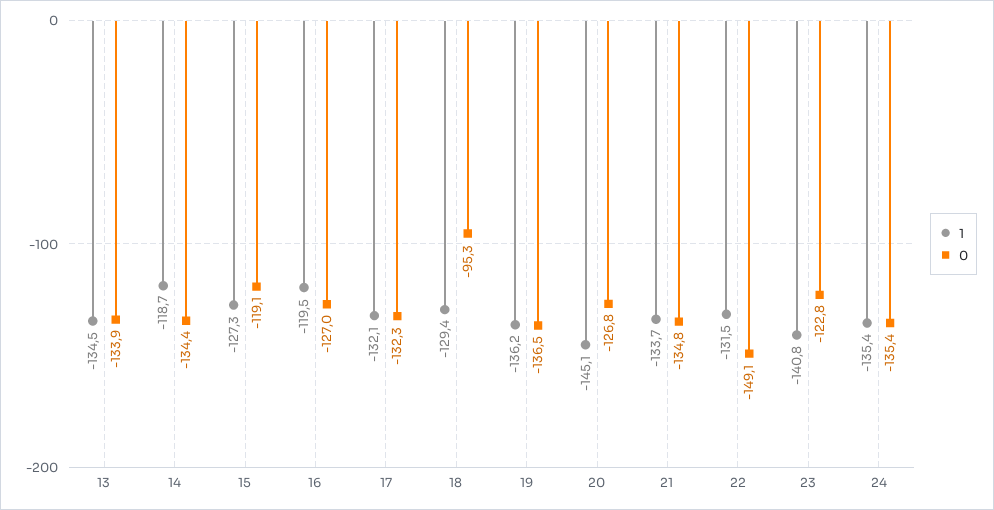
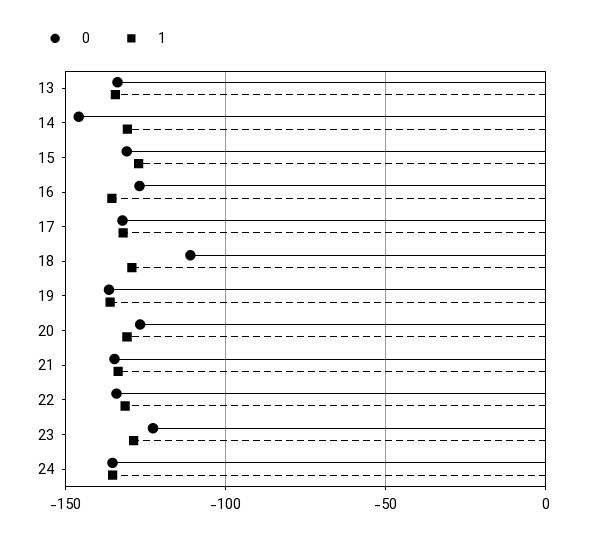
  {
    "1": {
      "13": -134.5,
-     "14": -118.7,
+     "14": -130,
      "15": -127.3,
-     "16": -119.5,
+     "16": -135,
      "17": -132.1,
      "18": -129.4,
      "19": -136.2,
-     "20": -145.1,
+     "20": -130,
      "21": -133.7,
      "22": -131.5,
-     "23": -140.8,
+     "23": -130,
      "24": -135.4
    },
    "0": {
      "13": -133.9,
-     "14": -134.4,
+     "14": -145,
-     "15": -119.1,
+     "15": -130,
      "16": -127,
      "17": -132.3,
-     "18": -95.3,
+     "18": -110,
      "19": -136.5,
      "20": -126.8,
      "21": -134.8,
-     "22": -149.1,
+     "22": -135,
      "23": -122.8,
      "24": -135.4
    }
  }

